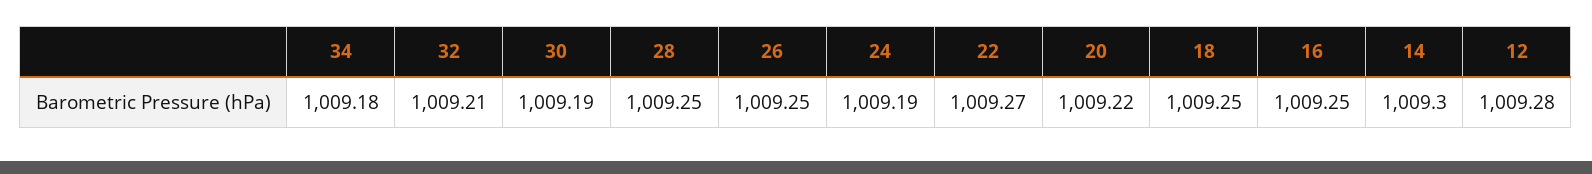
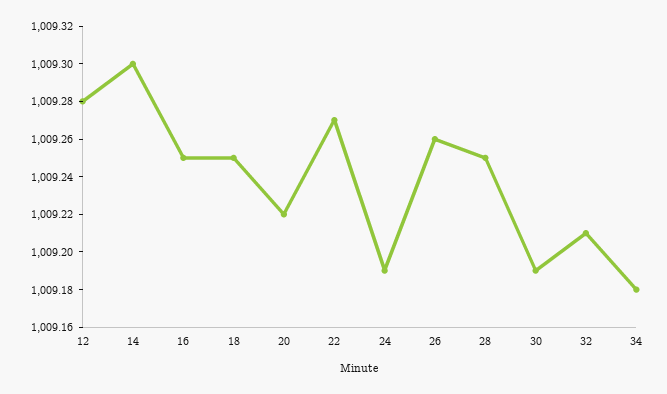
  {
    "34": 1009.18,
    "32": 1009.21,
    "30": 1009.19,
    "28": 1009.25,
-   "26": 1009.25,
+   "26": 1009.26,
    "24": 1009.19,
    "22": 1009.27,
    "20": 1009.22,
    "18": 1009.25,
    "16": 1009.25,
    "14": 1009.3,
    "12": 1009.28
  }

